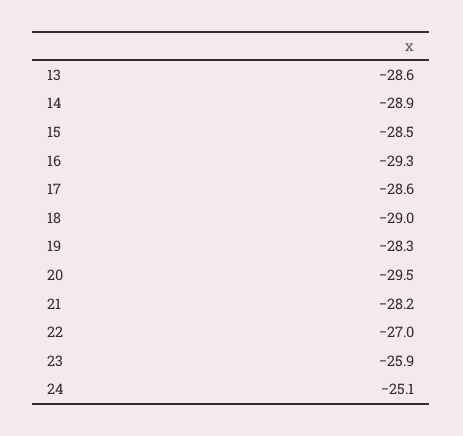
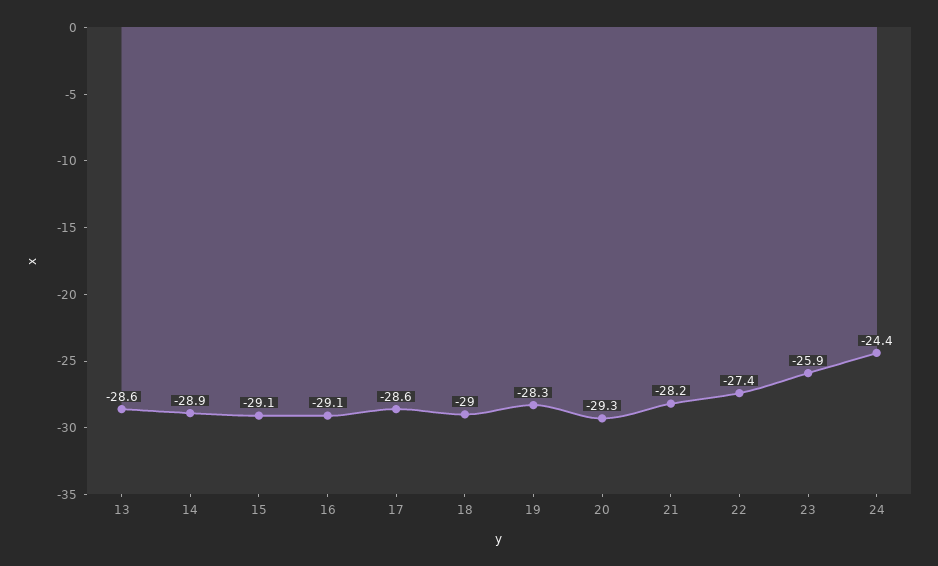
  {
    "13": -28.6,
    "14": -28.9,
-   "15": -28.5,
+   "15": -29.1,
-   "16": -29.3,
+   "16": -29.1,
    "17": -28.6,
    "18": -29,
    "19": -28.3,
-   "20": -29.5,
+   "20": -29.3,
    "21": -28.2,
-   "22": -27,
+   "22": -27.4,
    "23": -25.9,
-   "24": -25.1
+   "24": -24.4
  }

